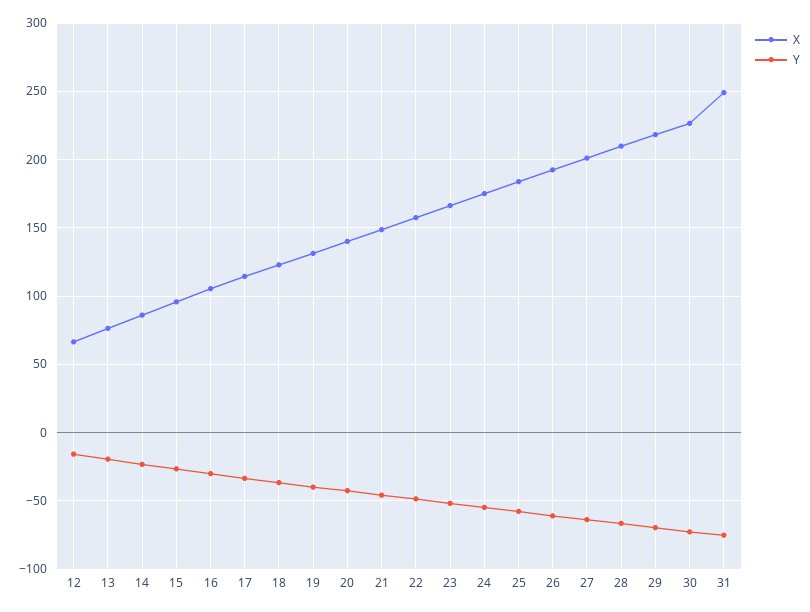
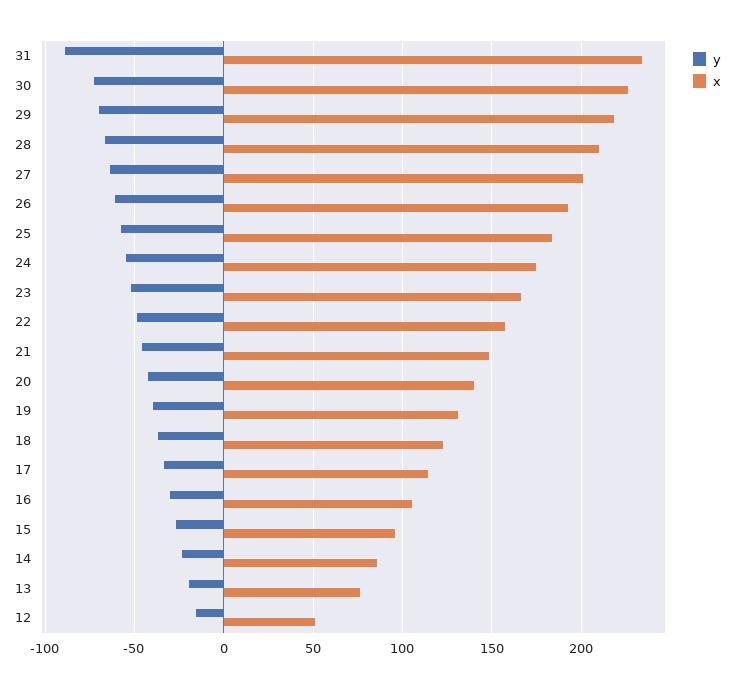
  {
    "X": {
-     "12": 65,
+     "12": 50,
      "13": 75,
      "14": 85,
      "15": 95,
      "16": 105,
      "17": 115,
      "18": 125,
      "19": 130,
      "20": 140,
      "21": 150,
      "22": 160,
      "23": 165,
      "24": 175,
      "25": 185,
      "26": 190,
      "27": 200,
      "28": 210,
      "29": 220,
      "30": 225,
-     "31": 250
+     "31": 235
    },
    "Y": {
      "12": -15,
      "13": -20,
      "14": -25,
      "15": -25,
      "16": -30,
      "17": -35,
      "18": -35,
      "19": -40,
      "20": -45,
      "21": -45,
      "22": -50,
      "23": -50,
      "24": -55,
      "25": -60,
      "26": -60,
      "27": -65,
      "28": -65,
      "29": -70,
      "30": -75,
-     "31": -75
+     "31": -90
    }
  }

